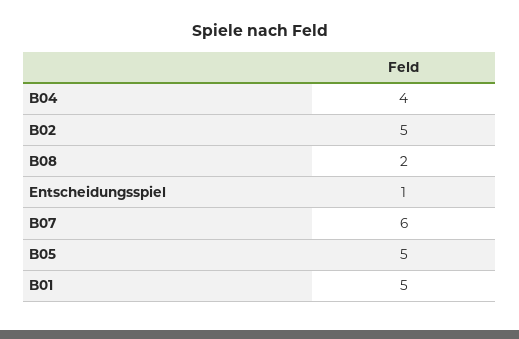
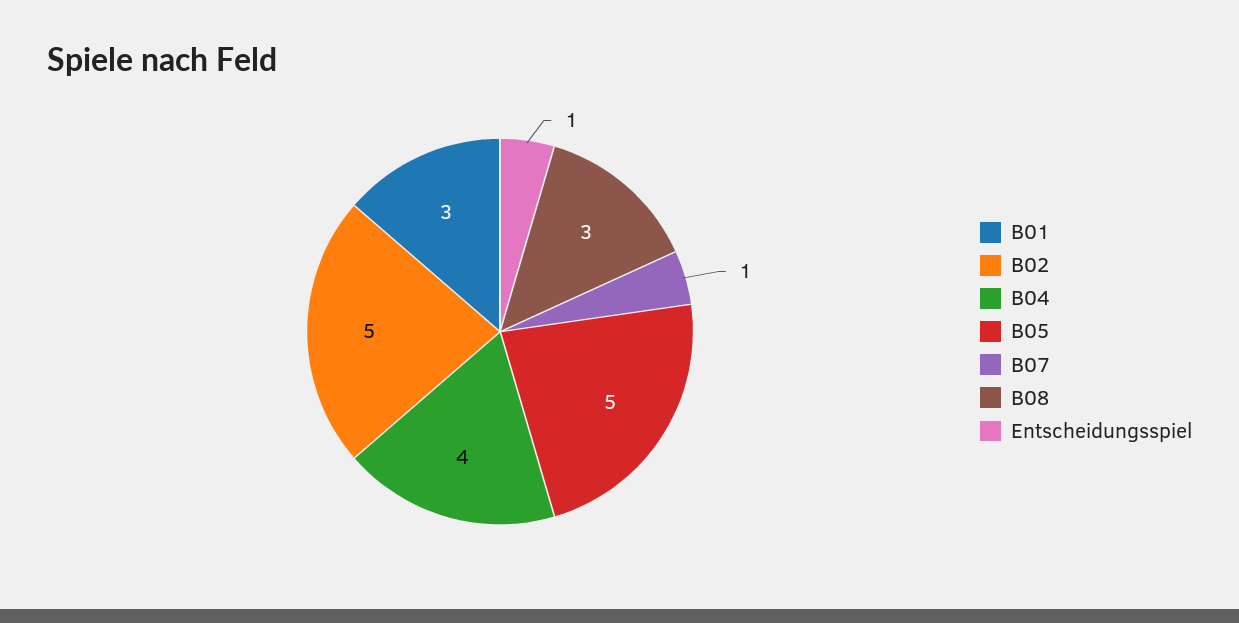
  {
    "B04": 4,
    "B02": 5,
-   "B08": 2,
+   "B08": 3,
    "Entscheidungsspiel": 1,
-   "B07": 6,
+   "B07": 1,
    "B05": 5,
-   "B01": 5
+   "B01": 3
  }

